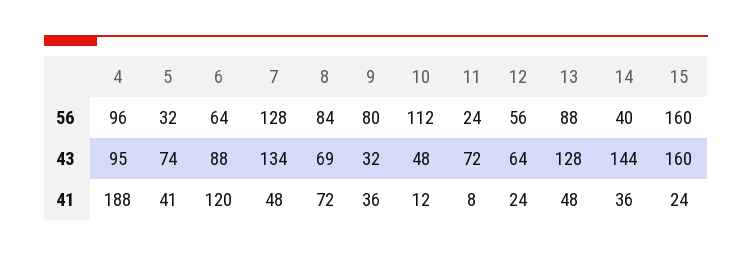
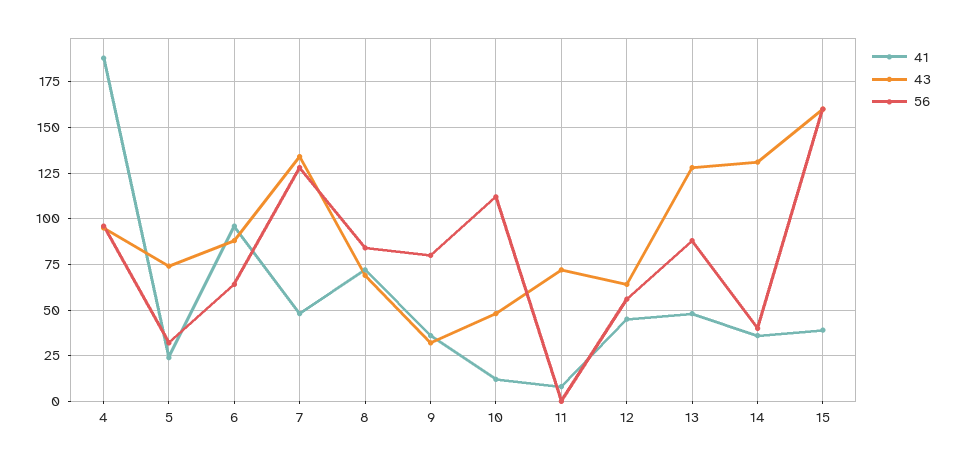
  {
    "56": {
      "4": 96,
      "5": 32,
      "6": 64,
      "7": 128,
      "8": 84,
      "9": 80,
      "10": 112,
-     "11": 24,
+     "11": 0,
      "12": 56,
      "13": 88,
      "14": 40,
      "15": 160
    },
    "43": {
      "4": 95,
      "5": 74,
      "6": 88,
      "7": 134,
      "8": 69,
      "9": 32,
      "10": 48,
      "11": 72,
      "12": 64,
      "13": 128,
-     "14": 144,
+     "14": 130,
      "15": 160
    },
    "41": {
      "4": 188,
-     "5": 41,
+     "5": 25,
-     "6": 120,
+     "6": 95,
      "7": 48,
      "8": 72,
      "9": 36,
      "10": 12,
      "11": 8,
-     "12": 24,
+     "12": 45,
      "13": 48,
      "14": 36,
-     "15": 24
+     "15": 40
    }
  }

